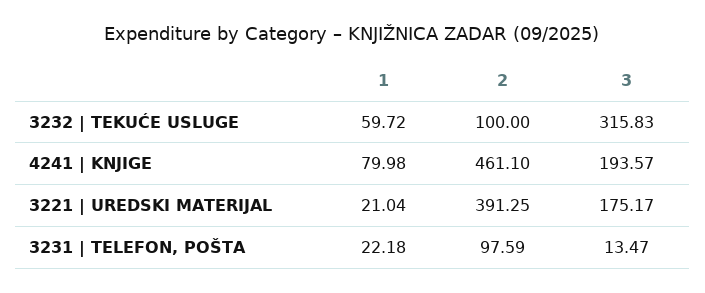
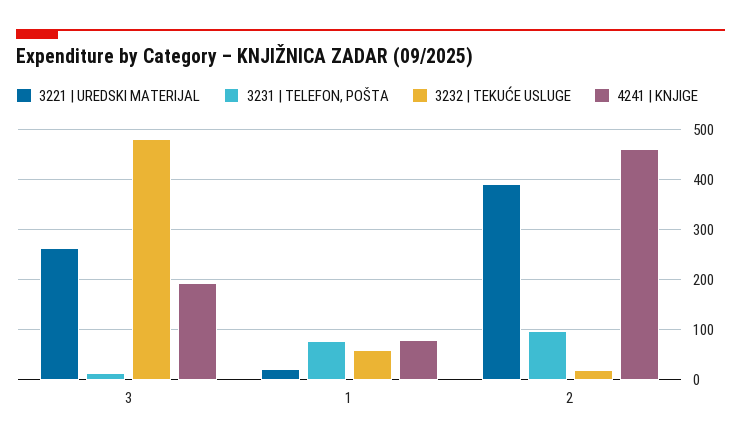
  {
    "3232 | TEKUĆE USLUGE": {
      "1": 59.72,
-     "2": 100,
+     "2": 20,
-     "3": 315.83
+     "3": 480
    },
    "4241 | KNJIGE": {
      "1": 79.98,
      "2": 461.1,
      "3": 193.57
    },
    "3221 | UREDSKI MATERIJAL": {
      "1": 21.04,
      "2": 391.25,
-     "3": 175.17
+     "3": 260
    },
    "3231 | TELEFON, POŠTA": {
-     "1": 22.18,
+     "1": 80,
      "2": 97.59,
      "3": 13.47
    }
  }

